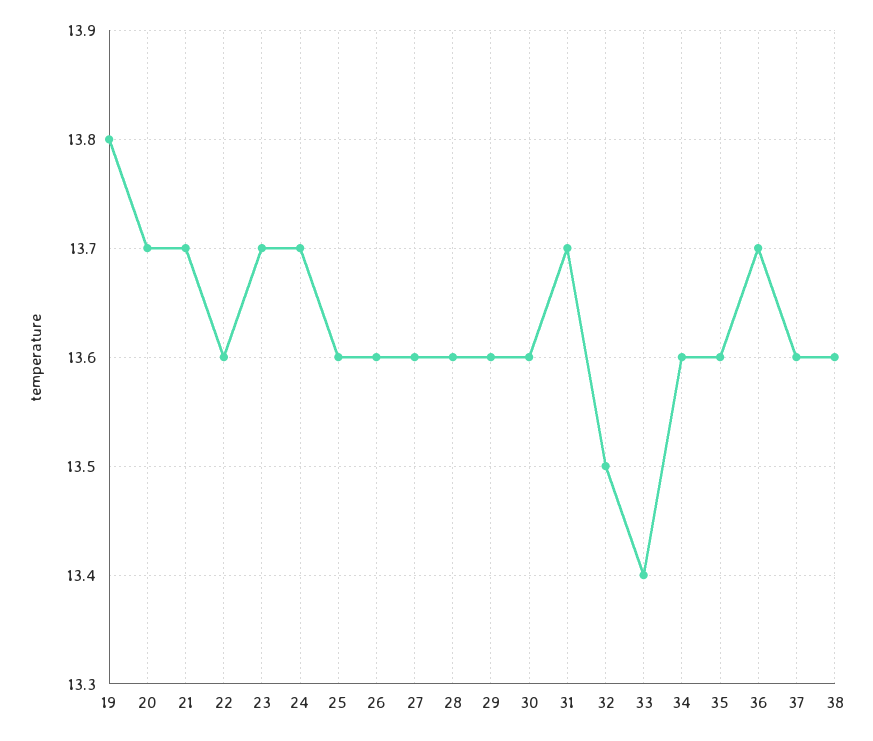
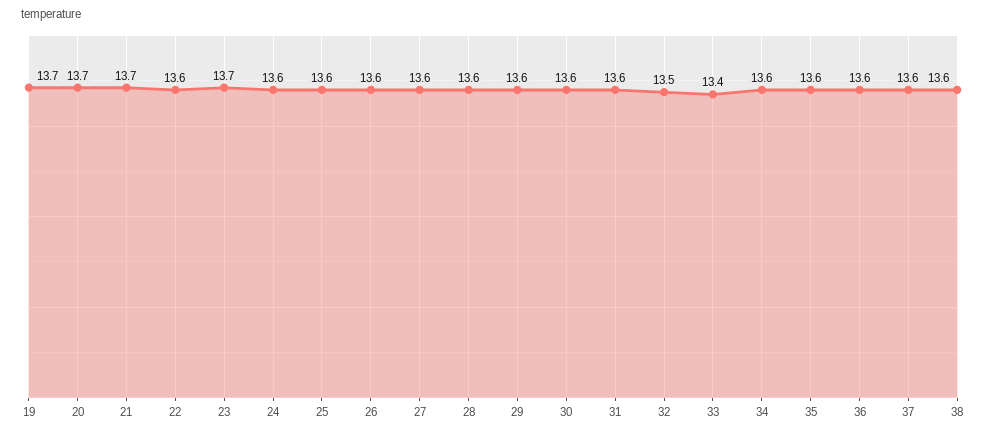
  {
-   "19": 13.8,
+   "19": 13.7,
    "20": 13.7,
    "21": 13.7,
    "22": 13.6,
    "23": 13.7,
-   "24": 13.7,
+   "24": 13.6,
    "25": 13.6,
    "26": 13.6,
    "27": 13.6,
    "28": 13.6,
    "29": 13.6,
    "30": 13.6,
-   "31": 13.7,
+   "31": 13.6,
    "32": 13.5,
    "33": 13.4,
    "34": 13.6,
    "35": 13.6,
-   "36": 13.7,
+   "36": 13.6,
    "37": 13.6,
    "38": 13.6
  }

